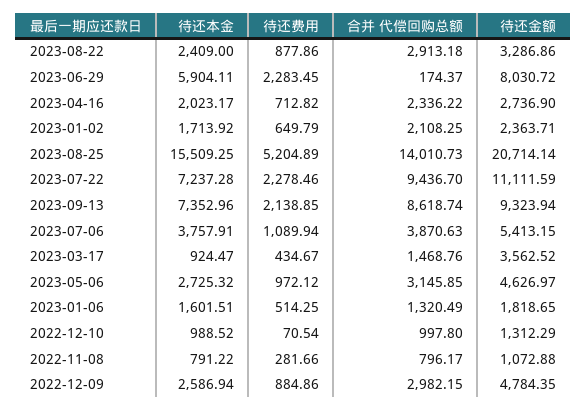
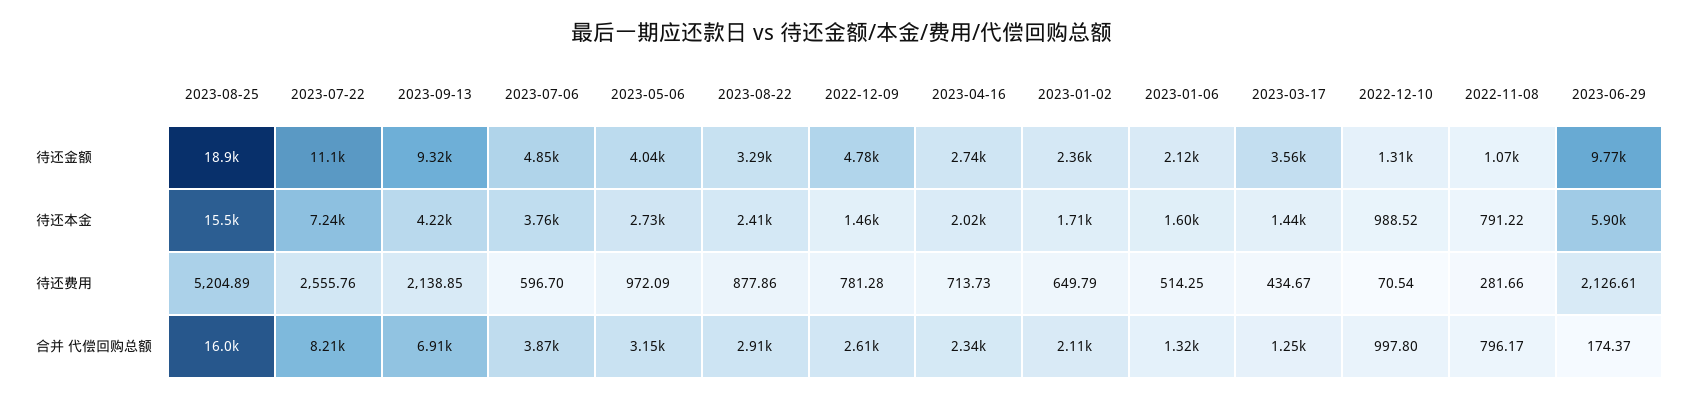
  {
    "待还本金": {
      "2023-08-22": 2409,
      "2023-06-29": 5904.11,
      "2023-04-16": 2023.17,
      "2023-01-02": 1713.92,
      "2023-08-25": 15509.25,
      "2023-07-22": 7237.28,
-     "2023-09-13": 7352.96,
+     "2023-09-13": 4220,
      "2023-07-06": 3757.91,
-     "2023-03-17": 924.47,
+     "2023-03-17": 1440,
      "2023-05-06": 2725.32,
      "2023-01-06": 1601.51,
      "2022-12-10": 988.52,
      "2022-11-08": 791.22,
-     "2022-12-09": 2586.94
+     "2022-12-09": 1460
    },
    "待还费用": {
      "2023-08-22": 877.86,
-     "2023-06-29": 2283.45,
+     "2023-06-29": 2126.61,
-     "2023-04-16": 712.82,
+     "2023-04-16": 713.73,
      "2023-01-02": 649.79,
      "2023-08-25": 5204.89,
-     "2023-07-22": 2278.46,
+     "2023-07-22": 2555.76,
      "2023-09-13": 2138.85,
-     "2023-07-06": 1089.94,
+     "2023-07-06": 596.7,
      "2023-03-17": 434.67,
-     "2023-05-06": 972.12,
+     "2023-05-06": 972.09,
      "2023-01-06": 514.25,
      "2022-12-10": 70.54,
      "2022-11-08": 281.66,
-     "2022-12-09": 884.86
+     "2022-12-09": 781.28
    },
    "合并 代偿回购总额": {
      "2023-08-22": 2913.18,
      "2023-06-29": 174.37,
      "2023-04-16": 2336.22,
      "2023-01-02": 2108.25,
-     "2023-08-25": 14010.73,
+     "2023-08-25": 16000,
-     "2023-07-22": 9436.7,
+     "2023-07-22": 8210,
-     "2023-09-13": 8618.74,
+     "2023-09-13": 6910,
      "2023-07-06": 3870.63,
-     "2023-03-17": 1468.76,
+     "2023-03-17": 1250,
      "2023-05-06": 3145.85,
      "2023-01-06": 1320.49,
      "2022-12-10": 997.8,
      "2022-11-08": 796.17,
-     "2022-12-09": 2982.15
+     "2022-12-09": 2610
    },
    "待还金额": {
      "2023-08-22": 3286.86,
-     "2023-06-29": 8030.72,
+     "2023-06-29": 9770,
      "2023-04-16": 2736.9,
      "2023-01-02": 2363.71,
-     "2023-08-25": 20714.14,
+     "2023-08-25": 18900,
      "2023-07-22": 11111.59,
      "2023-09-13": 9323.94,
-     "2023-07-06": 5413.15,
+     "2023-07-06": 4850,
      "2023-03-17": 3562.52,
-     "2023-05-06": 4626.97,
+     "2023-05-06": 4040,
-     "2023-01-06": 1818.65,
+     "2023-01-06": 2120,
      "2022-12-10": 1312.29,
      "2022-11-08": 1072.88,
      "2022-12-09": 4784.35
    }
  }

